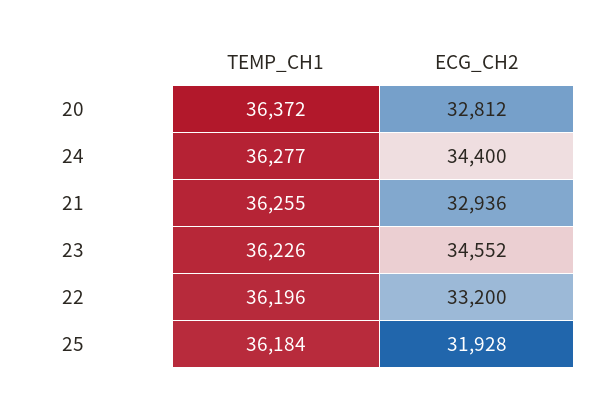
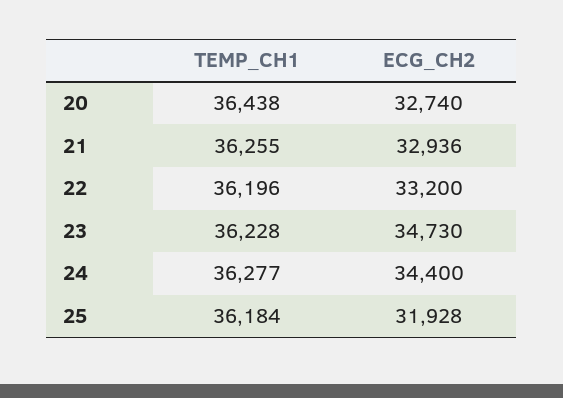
  {
    "TEMP_CH1": {
-     "20": 36372,
+     "20": 36438,
      "24": 36277,
      "21": 36255,
-     "23": 36226,
+     "23": 36228,
      "22": 36196,
      "25": 36184
    },
    "ECG_CH2": {
-     "20": 32812,
+     "20": 32740,
      "24": 34400,
      "21": 32936,
-     "23": 34552,
+     "23": 34730,
      "22": 33200,
      "25": 31928
    }
  }

